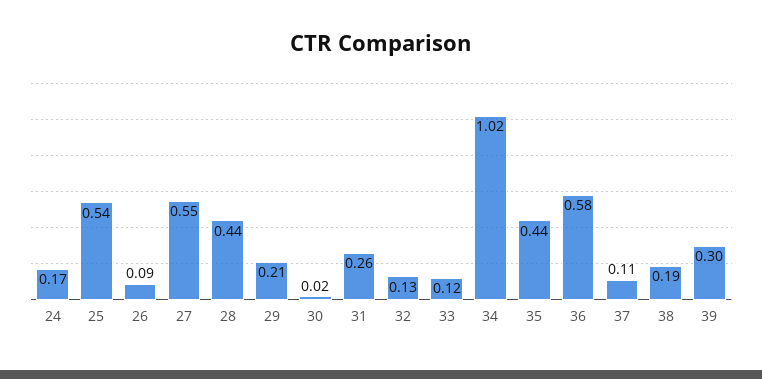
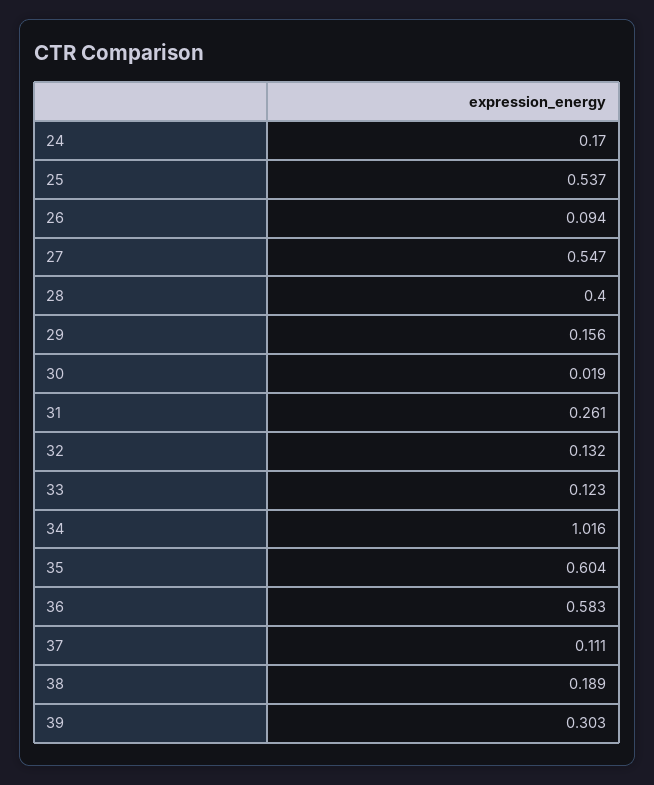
  {
    "24": 0.17,
    "25": 0.537,
    "26": 0.094,
    "27": 0.547,
-   "28": 0.44,
+   "28": 0.4,
-   "29": 0.21,
+   "29": 0.156,
    "30": 0.019,
    "31": 0.261,
    "32": 0.132,
    "33": 0.123,
    "34": 1.016,
-   "35": 0.44,
+   "35": 0.604,
    "36": 0.583,
    "37": 0.111,
    "38": 0.189,
    "39": 0.303
  }

